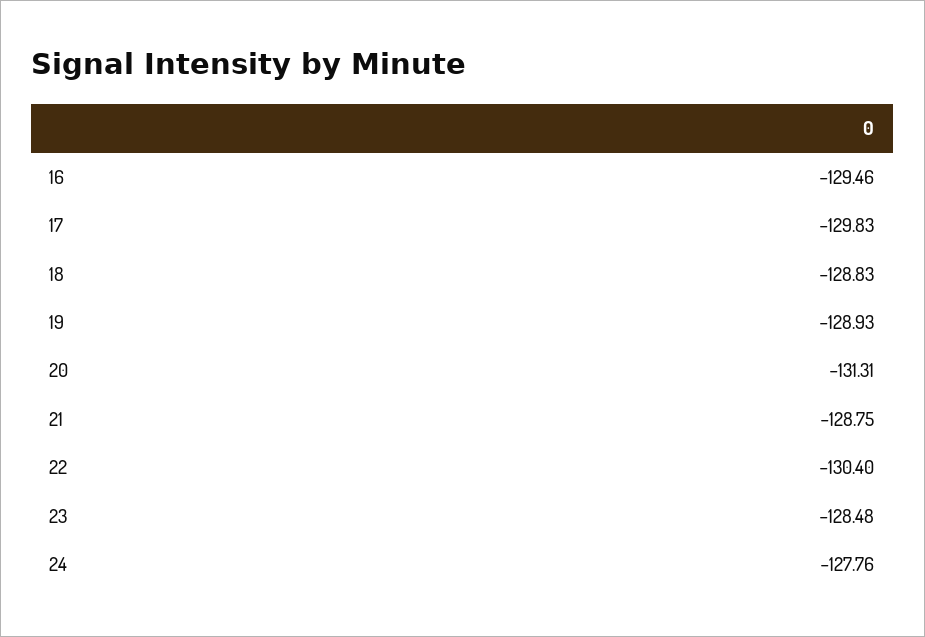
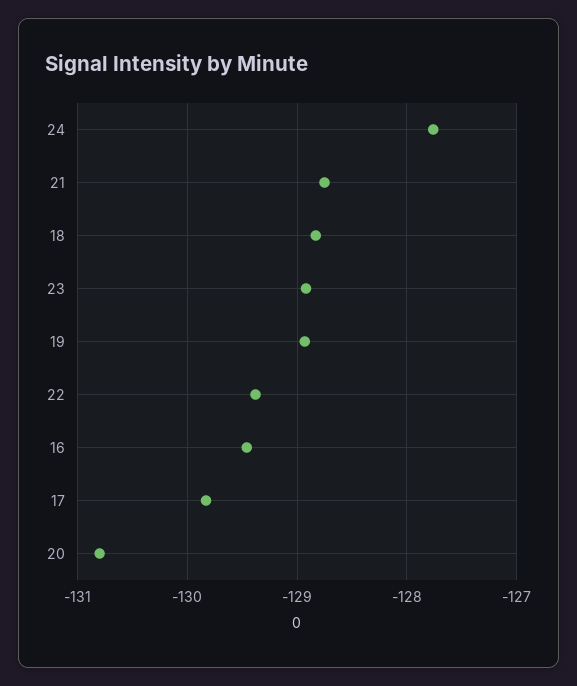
  {
    "16": -129.46,
    "17": -129.83,
    "18": -128.83,
    "19": -128.93,
-   "20": -131.31,
+   "20": -130.8,
    "21": -128.75,
-   "22": -130.4,
+   "22": -129.4,
-   "23": -128.48,
+   "23": -128.9,
    "24": -127.76
  }

